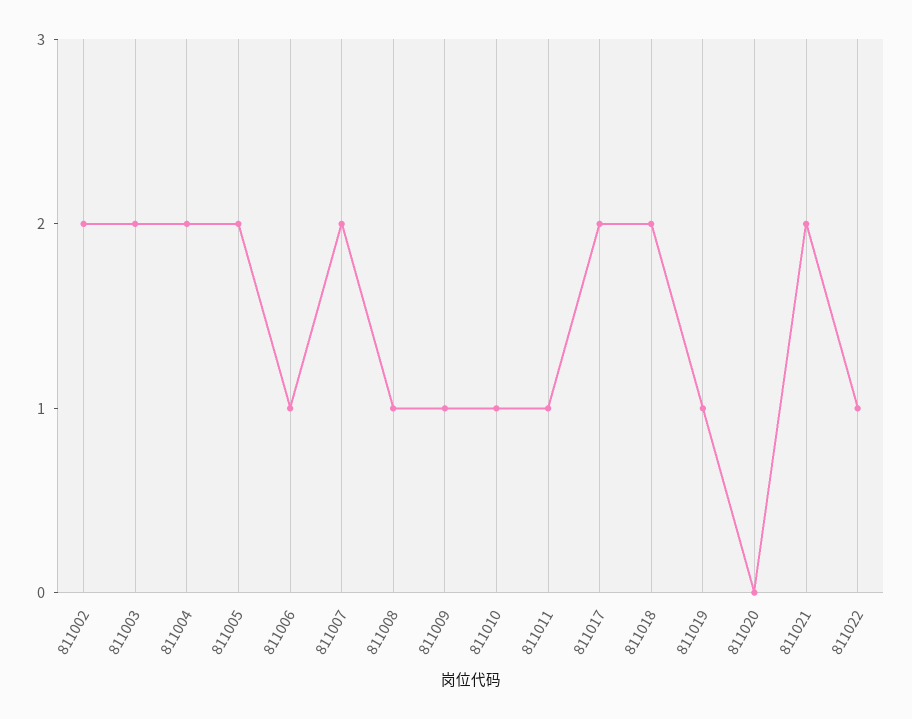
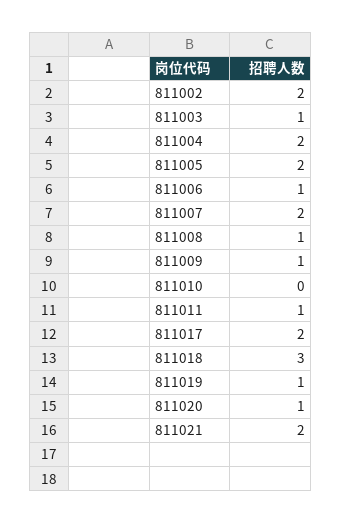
  {
    "811002": 2,
-   "811003": 2,
+   "811003": 1,
    "811004": 2,
    "811005": 2,
    "811006": 1,
    "811007": 2,
    "811008": 1,
    "811009": 1,
-   "811010": 1,
+   "811010": 0,
    "811011": 1,
    "811017": 2,
-   "811018": 2,
+   "811018": 3,
    "811019": 1,
-   "811020": 0,
+   "811020": 1,
-   "811021": 2,
+   "811021": 2
-   "811022": 1
  }

